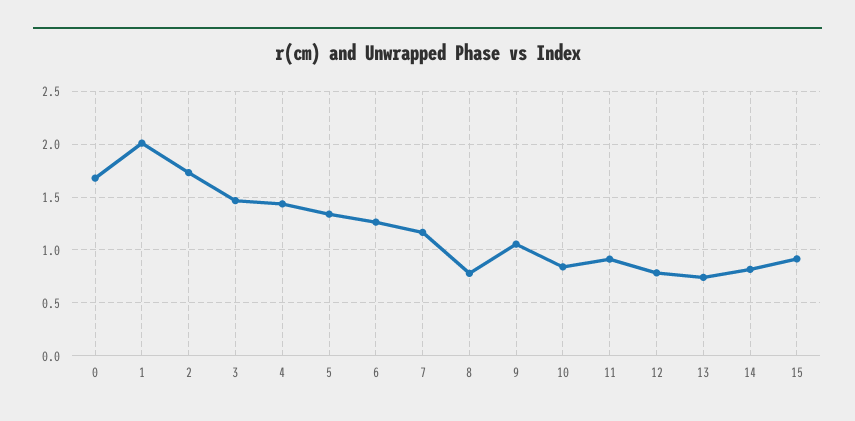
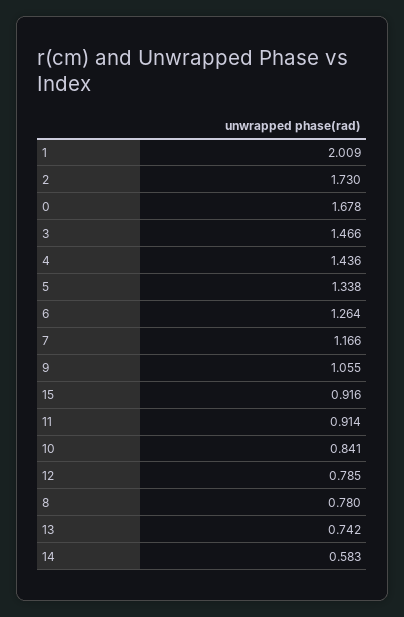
  {
    "0": 1.678,
    "1": 2.009,
    "2": 1.73,
    "3": 1.466,
    "4": 1.436,
    "5": 1.338,
    "6": 1.264,
    "7": 1.166,
    "8": 0.78,
    "9": 1.055,
    "10": 0.841,
    "11": 0.914,
    "12": 0.785,
    "13": 0.742,
-   "14": 0.8,
+   "14": 0.583,
    "15": 0.916
  }

